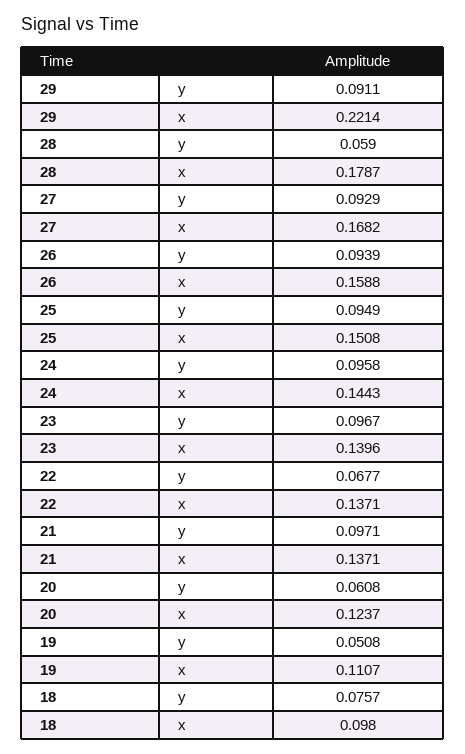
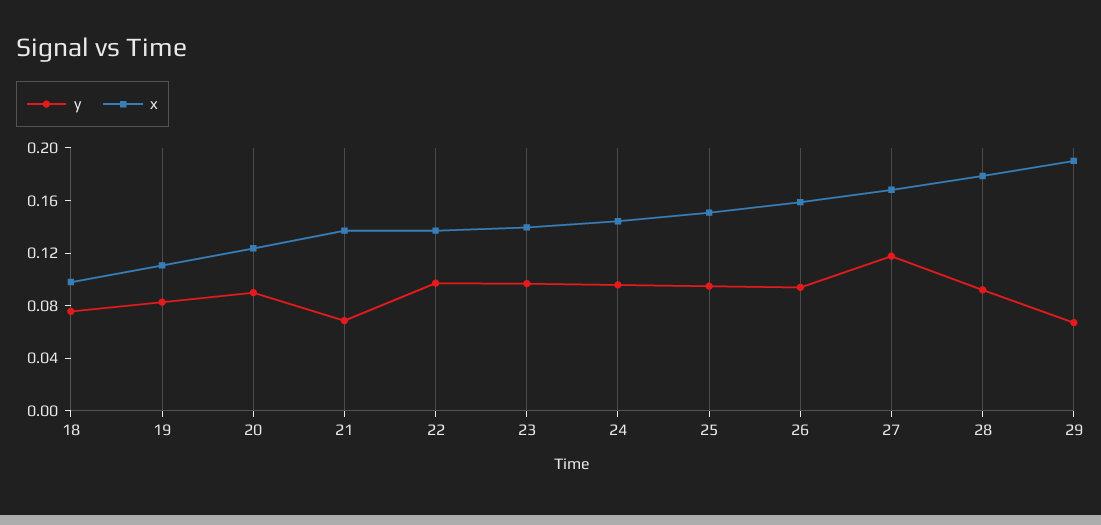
  {
    "y": {
-     "29": 0.0911,
+     "29": 0.07,
-     "28": 0.059,
+     "28": 0.09,
-     "27": 0.0929,
+     "27": 0.12,
      "26": 0.0939,
      "25": 0.0949,
      "24": 0.0958,
      "23": 0.0967,
-     "22": 0.0677,
+     "22": 0.1,
-     "21": 0.0971,
+     "21": 0.07,
-     "20": 0.0608,
+     "20": 0.09,
-     "19": 0.0508,
+     "19": 0.08,
      "18": 0.0757
    },
    "x": {
-     "29": 0.2214,
+     "29": 0.19,
      "28": 0.1787,
      "27": 0.1682,
      "26": 0.1588,
      "25": 0.1508,
      "24": 0.1443,
      "23": 0.1396,
      "22": 0.1371,
      "21": 0.1371,
      "20": 0.1237,
      "19": 0.1107,
      "18": 0.098
    }
  }

